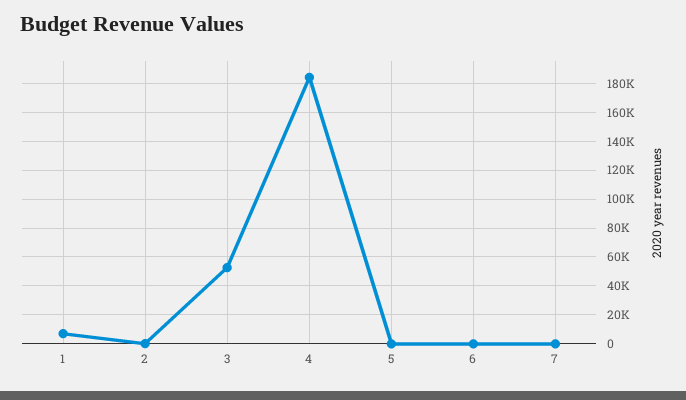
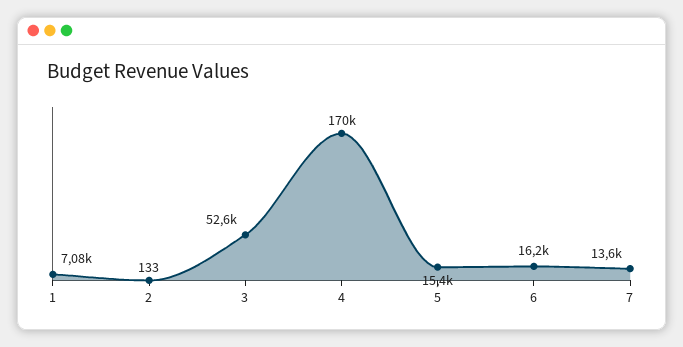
  {
    "1": 7080,
    "2": 133,
    "3": 52600,
-   "4": 185000,
+   "4": 170000,
-   "5": 0,
+   "5": 15400,
-   "6": 0,
+   "6": 16200,
-   "7": 0
+   "7": 13600
  }

